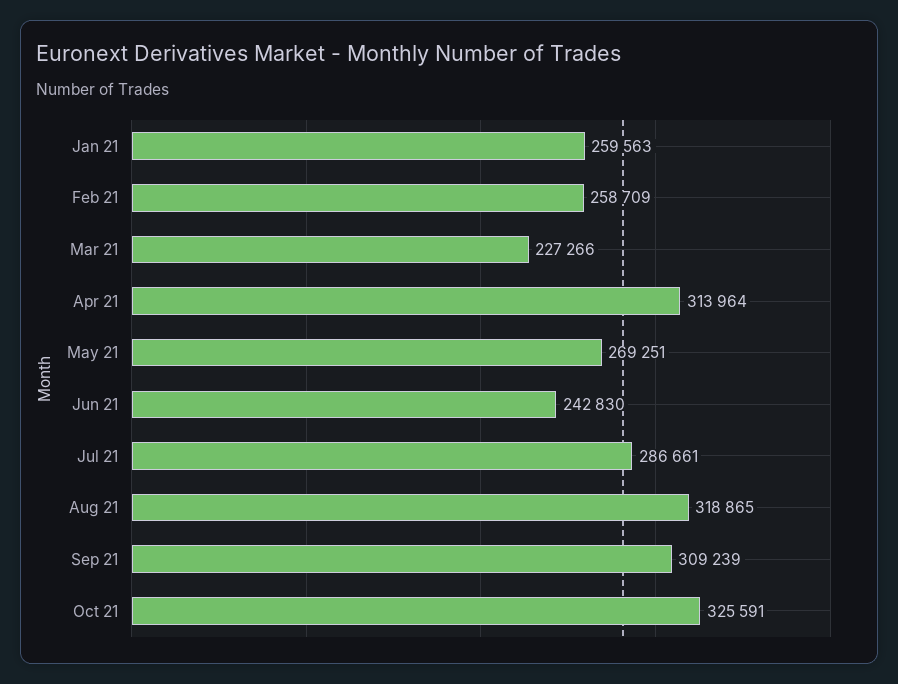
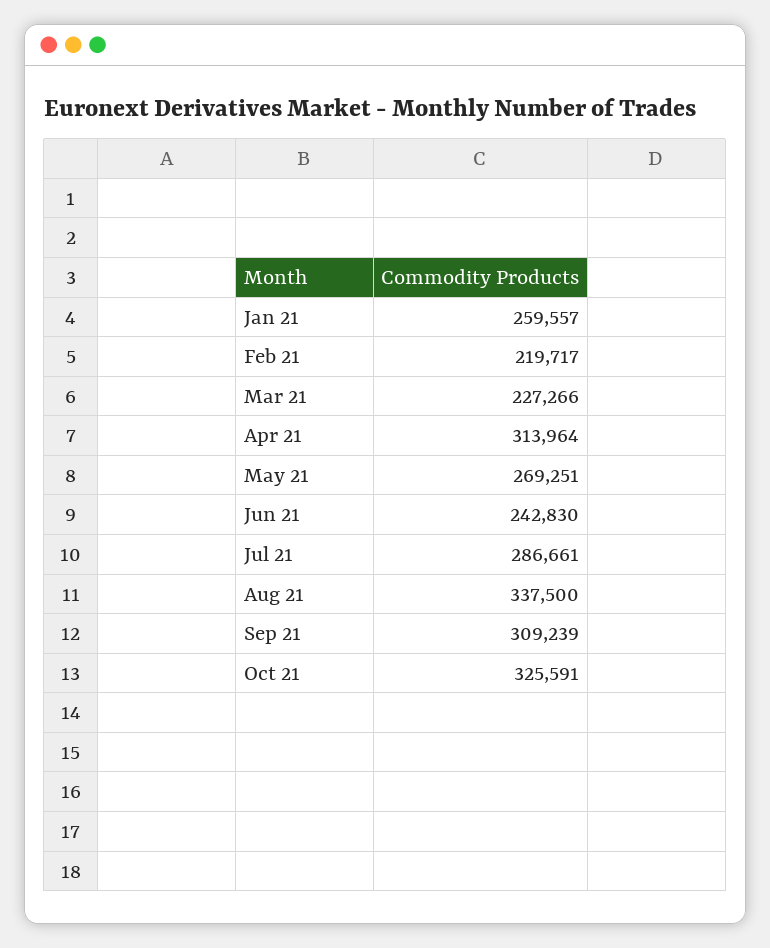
  {
-   "Jan 21": 259563,
+   "Jan 21": 259557,
-   "Feb 21": 258709,
+   "Feb 21": 219717,
    "Mar 21": 227266,
    "Apr 21": 313964,
    "May 21": 269251,
    "Jun 21": 242830,
    "Jul 21": 286661,
-   "Aug 21": 318865,
+   "Aug 21": 337500,
    "Sep 21": 309239,
    "Oct 21": 325591
  }

